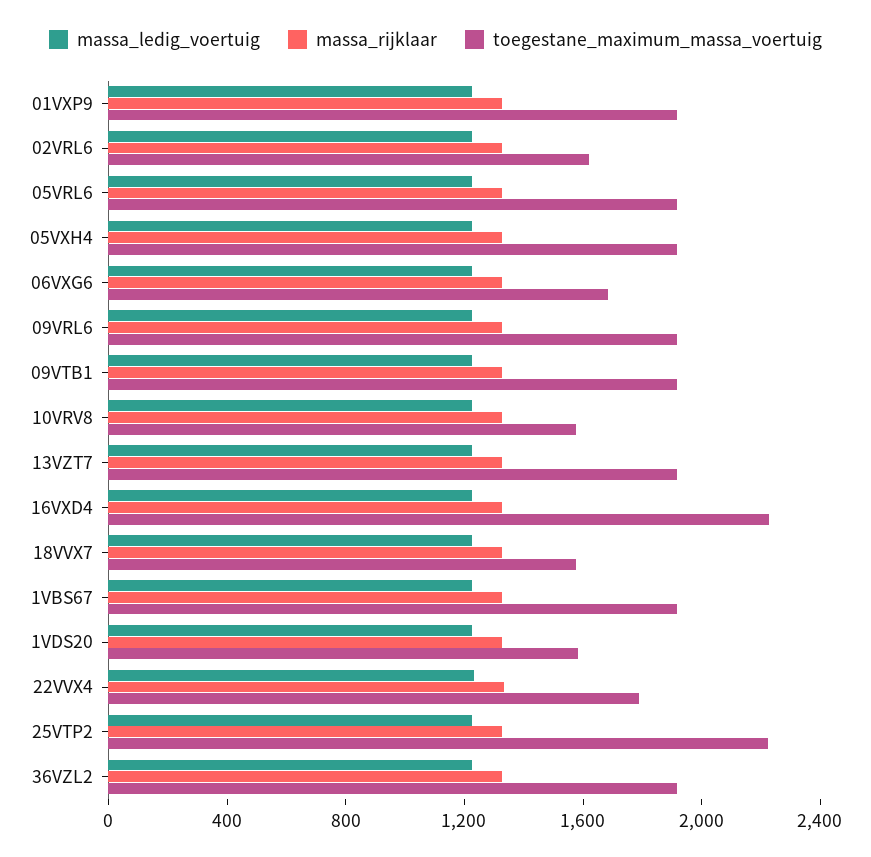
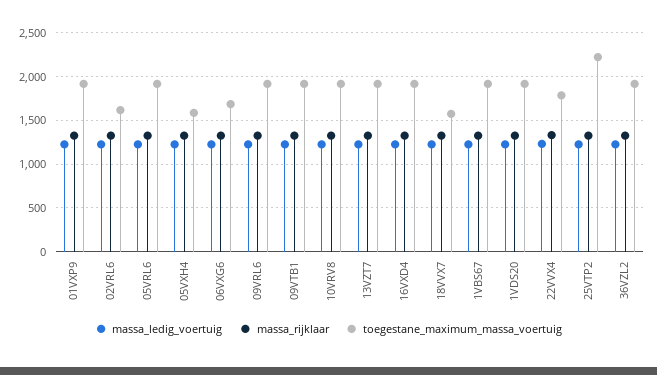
  {
    "massa_ledig_voertuig": {
      "01VXP9": 1200,
      "02VRL6": 1200,
      "05VRL6": 1200,
      "05VXH4": 1200,
      "06VXG6": 1200,
      "09VRL6": 1200,
      "09VTB1": 1200,
      "10VRV8": 1200,
      "13VZT7": 1200,
      "16VXD4": 1200,
      "18VVX7": 1200,
      "1VBS67": 1200,
      "1VDS20": 1200,
      "22VVX4": 1200,
      "25VTP2": 1200,
      "36VZL2": 1200
    },
    "massa_rijklaar": {
      "01VXP9": 1300,
      "02VRL6": 1300,
      "05VRL6": 1300,
      "05VXH4": 1300,
      "06VXG6": 1300,
      "09VRL6": 1300,
      "09VTB1": 1300,
      "10VRV8": 1300,
      "13VZT7": 1300,
      "16VXD4": 1300,
      "18VVX7": 1300,
      "1VBS67": 1300,
      "1VDS20": 1300,
      "22VVX4": 1300,
      "25VTP2": 1300,
      "36VZL2": 1300
    },
    "toegestane_maximum_massa_voertuig": {
      "01VXP9": 1900,
      "02VRL6": 1600,
      "05VRL6": 1900,
-     "05VXH4": 1900,
+     "05VXH4": 1600,
      "06VXG6": 1700,
      "09VRL6": 1900,
      "09VTB1": 1900,
-     "10VRV8": 1600,
+     "10VRV8": 1900,
      "13VZT7": 1900,
-     "16VXD4": 2200,
+     "16VXD4": 1900,
      "18VVX7": 1600,
      "1VBS67": 1900,
-     "1VDS20": 1600,
+     "1VDS20": 1900,
      "22VVX4": 1800,
      "25VTP2": 2200,
      "36VZL2": 1900
    }
  }

